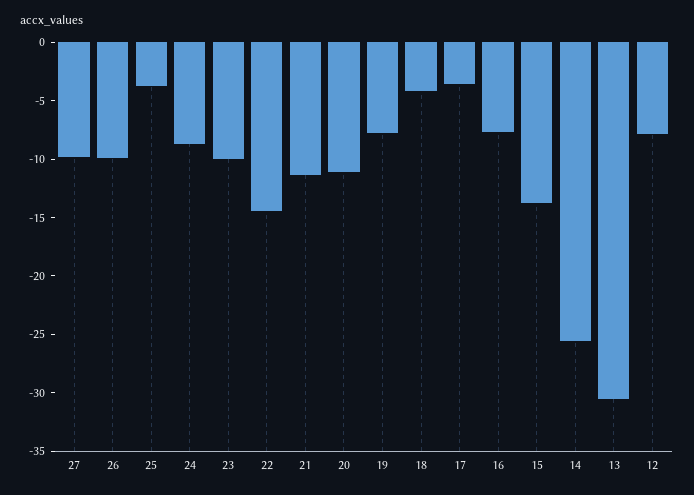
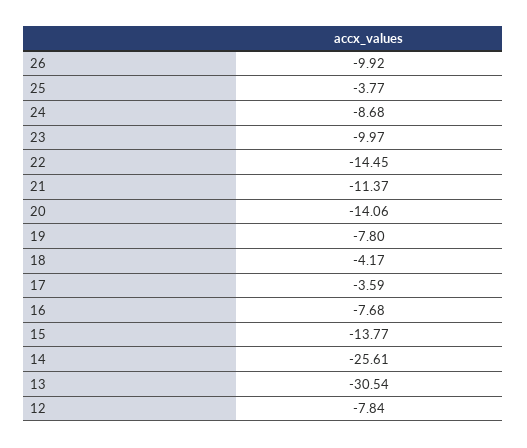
  {
-   "27": -10,
    "26": -9.92,
    "25": -3.77,
    "24": -8.68,
    "23": -9.97,
    "22": -14.45,
    "21": -11.37,
-   "20": -11,
+   "20": -14.06,
    "19": -7.8,
    "18": -4.17,
    "17": -3.59,
    "16": -7.68,
    "15": -13.77,
    "14": -25.61,
    "13": -30.54,
    "12": -7.84
  }

